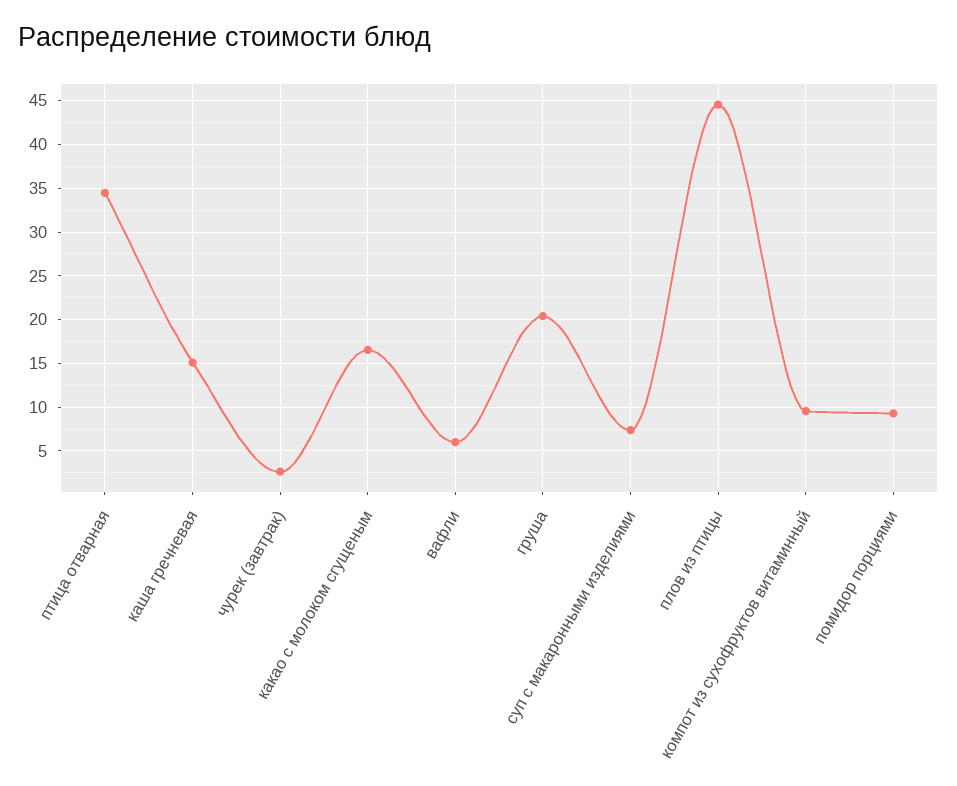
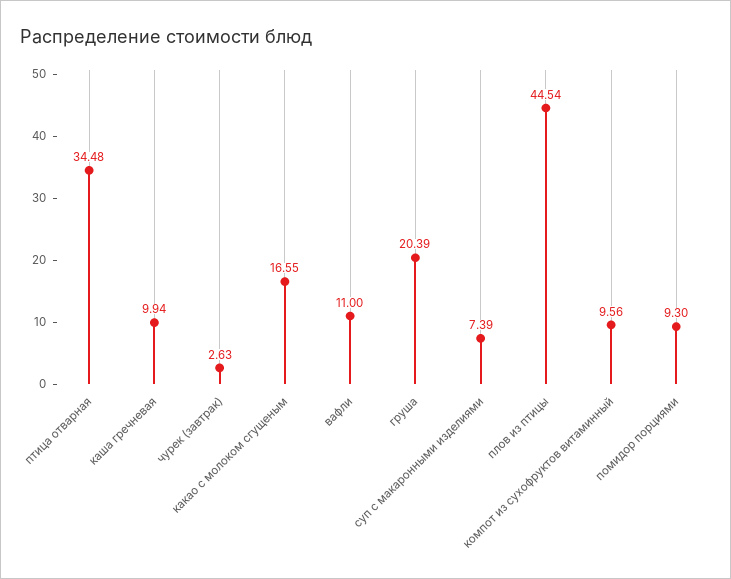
  {
    "птица отварная": 34.48,
-   "каша гречневая": 15,
+   "каша гречневая": 9.94,
    "чурек (завтрак)": 2.63,
    "какао с молоком сгущеным": 16.55,
-   "вафли": 6,
+   "вафли": 11,
    "груша": 20.39,
    "суп с макаронными изделиями": 7.39,
    "плов из птицы": 44.54,
    "компот из сухофруктов витаминный": 9.56,
    "помидор порциями": 9.3
  }

